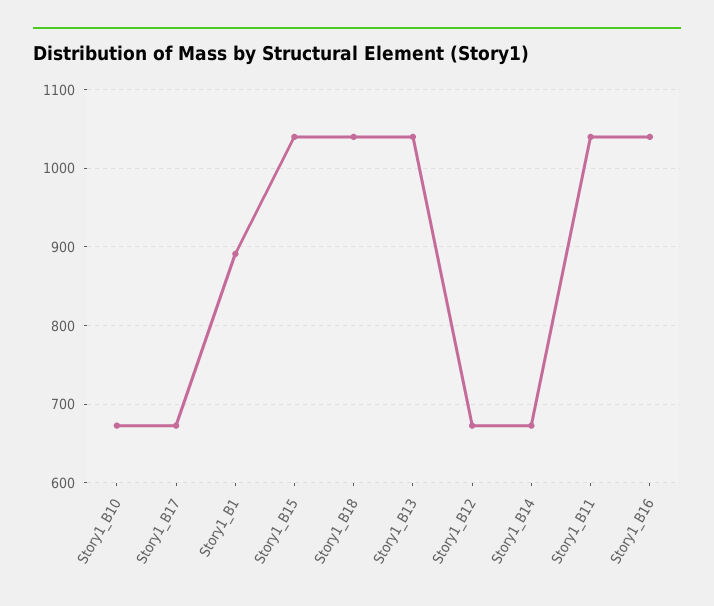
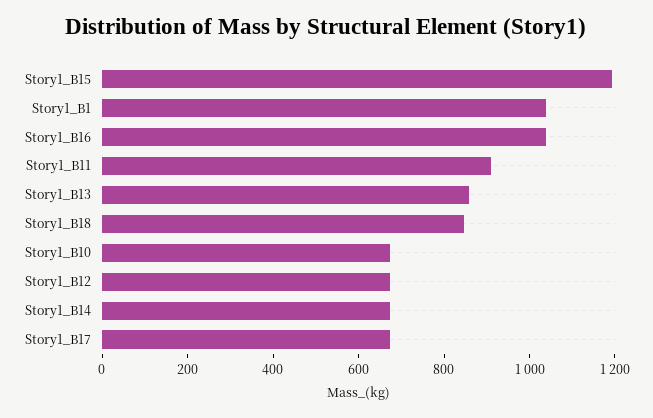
  {
    "Story1_B10": 670,
    "Story1_B17": 670,
-   "Story1_B1": 890,
+   "Story1_B1": 1050,
-   "Story1_B15": 1040,
+   "Story1_B15": 1200,
-   "Story1_B18": 1040,
+   "Story1_B18": 850,
-   "Story1_B13": 1040,
+   "Story1_B13": 850,
    "Story1_B12": 670,
    "Story1_B14": 670,
-   "Story1_B11": 1040,
+   "Story1_B11": 900,
    "Story1_B16": 1040
  }

